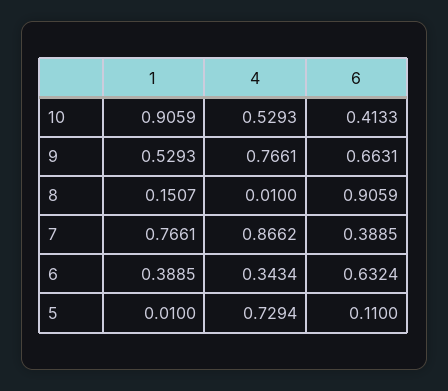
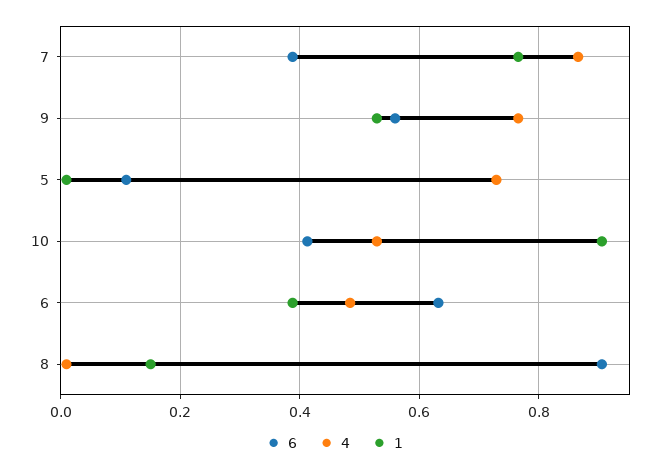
  {
    "1": {
      "10": 0.9059,
      "9": 0.5293,
      "8": 0.1507,
      "7": 0.7661,
      "6": 0.3885,
      "5": 0.01
    },
    "4": {
      "10": 0.5293,
      "9": 0.7661,
      "8": 0.01,
      "7": 0.8662,
-     "6": 0.3434,
+     "6": 0.48,
      "5": 0.7294
    },
    "6": {
      "10": 0.4133,
-     "9": 0.6631,
+     "9": 0.56,
      "8": 0.9059,
      "7": 0.3885,
      "6": 0.6324,
      "5": 0.11
    }
  }

